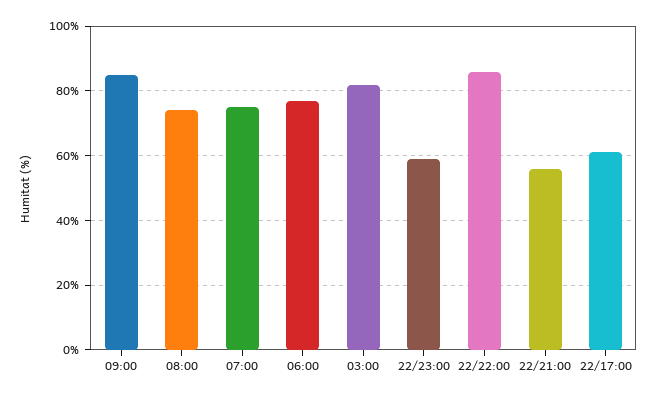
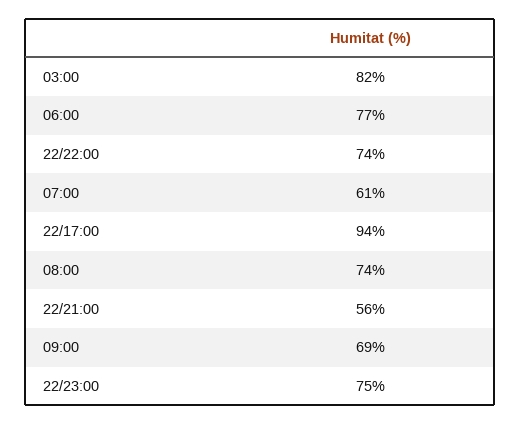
  {
-   "09:00": 85,
+   "09:00": 69,
    "08:00": 74,
-   "07:00": 75,
+   "07:00": 61,
    "06:00": 77,
    "03:00": 82,
-   "22/23:00": 60,
+   "22/23:00": 75,
-   "22/22:00": 85,
+   "22/22:00": 74,
    "22/21:00": 56,
-   "22/17:00": 60
+   "22/17:00": 94
  }

